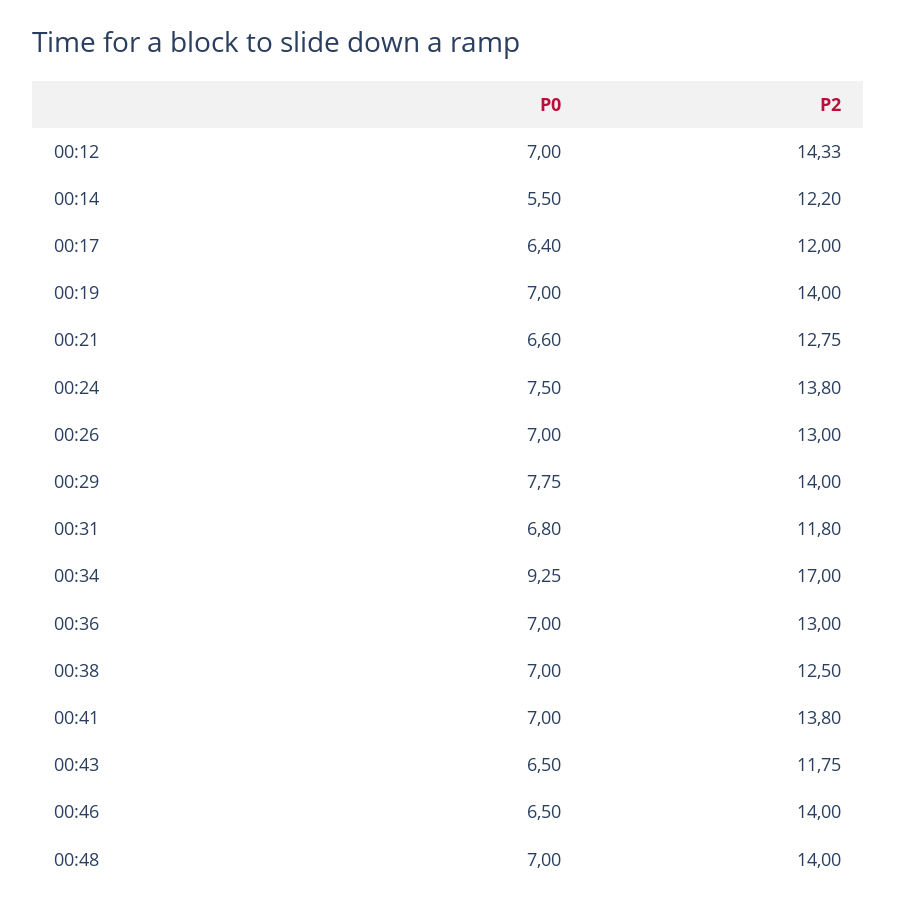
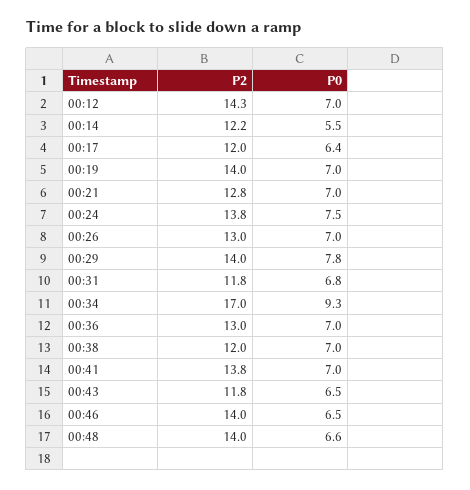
  {
    "P0": {
      "00:12": 7,
      "00:14": 5.5,
      "00:17": 6.4,
      "00:19": 7,
-     "00:21": 6.6,
+     "00:21": 7,
      "00:24": 7.5,
      "00:26": 7,
      "00:29": 7.75,
      "00:31": 6.8,
      "00:34": 9.25,
      "00:36": 7,
      "00:38": 7,
      "00:41": 7,
      "00:43": 6.5,
      "00:46": 6.5,
-     "00:48": 7
+     "00:48": 6.6
    },
    "P2": {
      "00:12": 14.33,
      "00:14": 12.2,
      "00:17": 12,
      "00:19": 14,
      "00:21": 12.75,
      "00:24": 13.8,
      "00:26": 13,
      "00:29": 14,
      "00:31": 11.8,
      "00:34": 17,
      "00:36": 13,
-     "00:38": 12.5,
+     "00:38": 12,
      "00:41": 13.8,
      "00:43": 11.75,
      "00:46": 14,
      "00:48": 14
    }
  }

